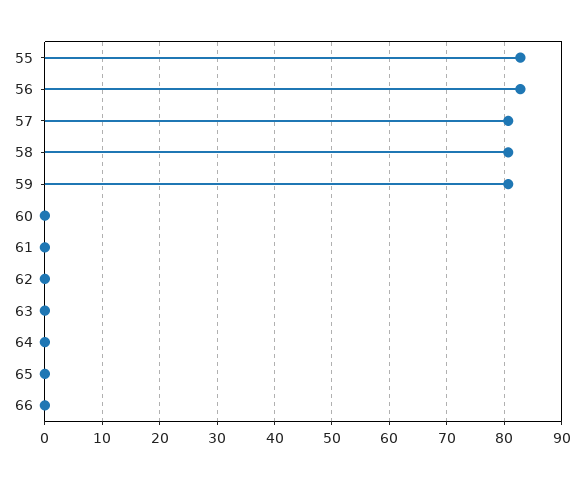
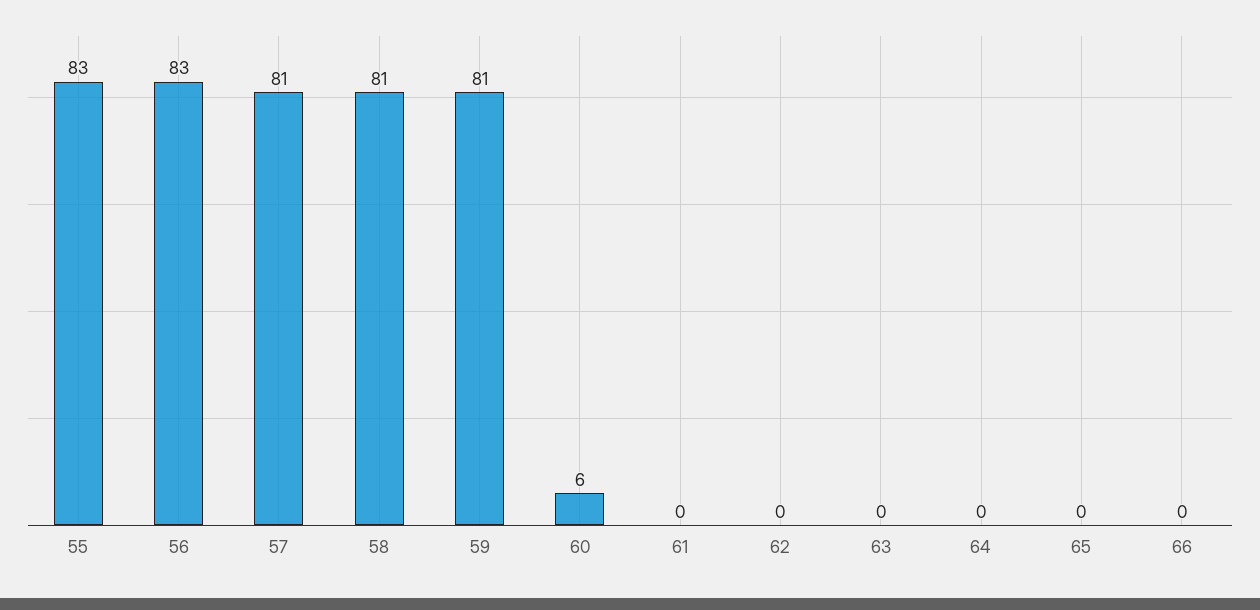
  {
    "55": 83,
    "56": 83,
    "57": 81,
    "58": 81,
    "59": 81,
-   "60": 0,
+   "60": 6,
    "61": 0,
    "62": 0,
    "63": 0,
    "64": 0,
    "65": 0,
    "66": 0
  }

